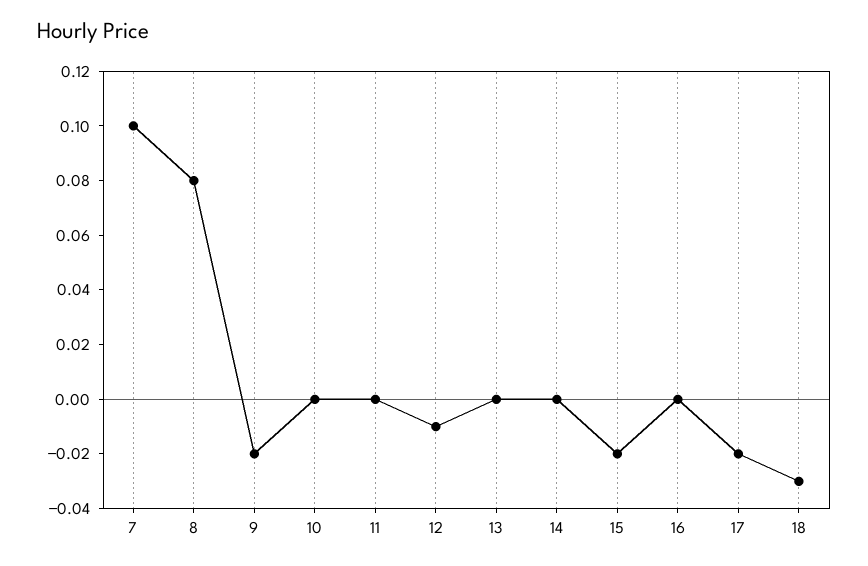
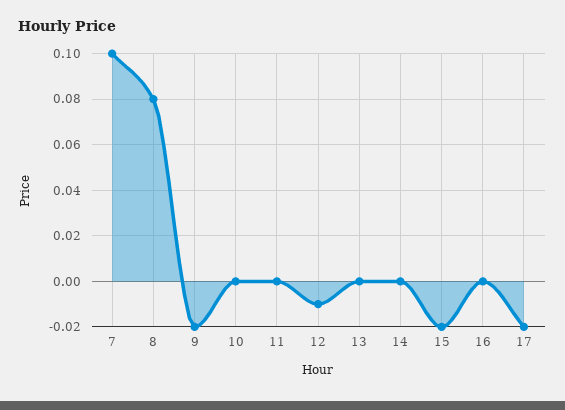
  {
    "7": 0.1,
    "8": 0.08,
    "9": -0.02,
    "10": 0,
    "11": 0,
    "12": -0.01,
    "13": 0,
    "14": 0,
    "15": -0.02,
    "16": 0,
-   "17": -0.02,
+   "17": -0.02
-   "18": -0.03
  }

